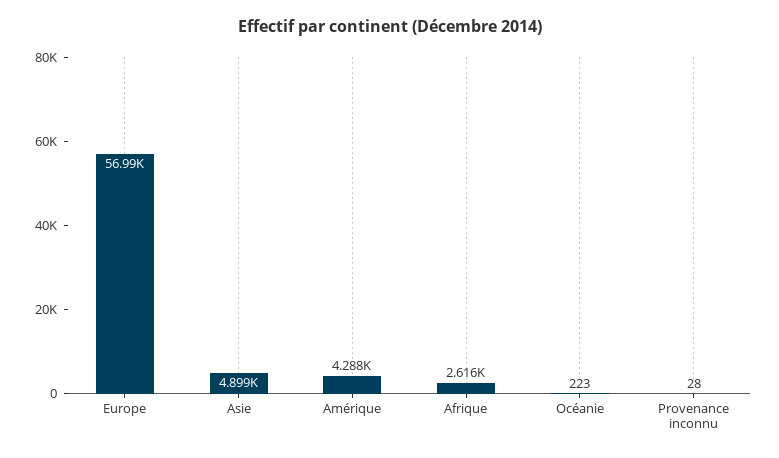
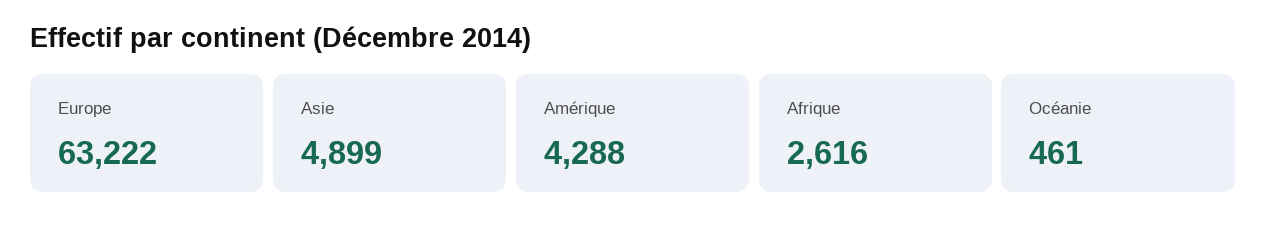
  {
-   "Europe": 56990,
+   "Europe": 63222,
    "Asie": 4899,
    "Amérique": 4288,
    "Afrique": 2616,
-   "Océanie": 223,
+   "Océanie": 461
-   "Provenance inconnu": 28
  }

